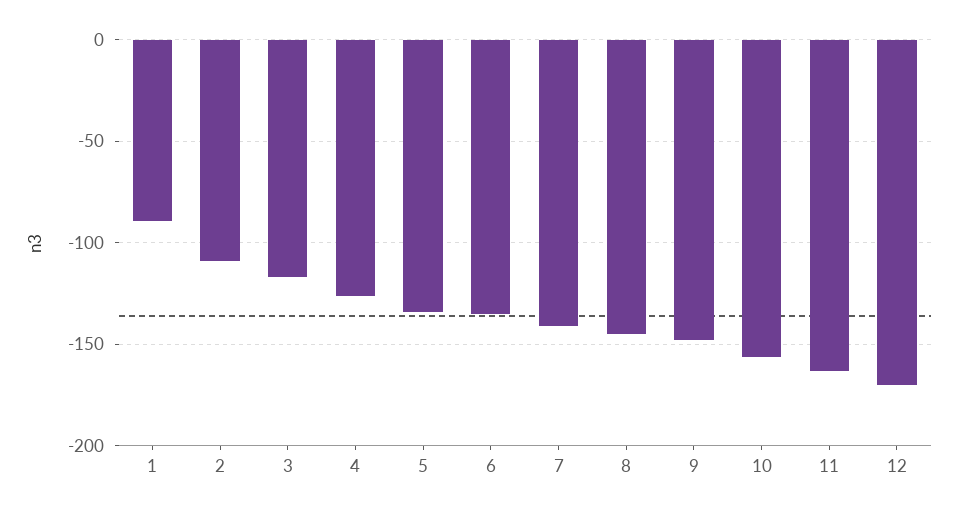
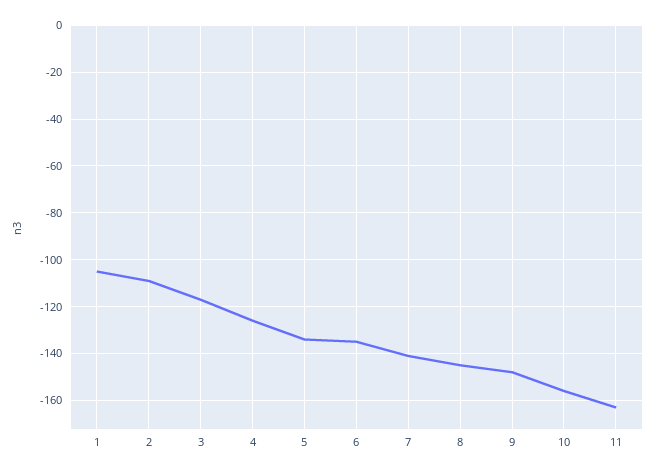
  {
-   "1": -90,
+   "1": -105,
    "2": -110,
    "3": -115,
    "4": -125,
    "5": -135,
    "6": -135,
    "7": -140,
    "8": -145,
    "9": -150,
    "10": -155,
-   "11": -165,
+   "11": -165
-   "12": -170
  }

